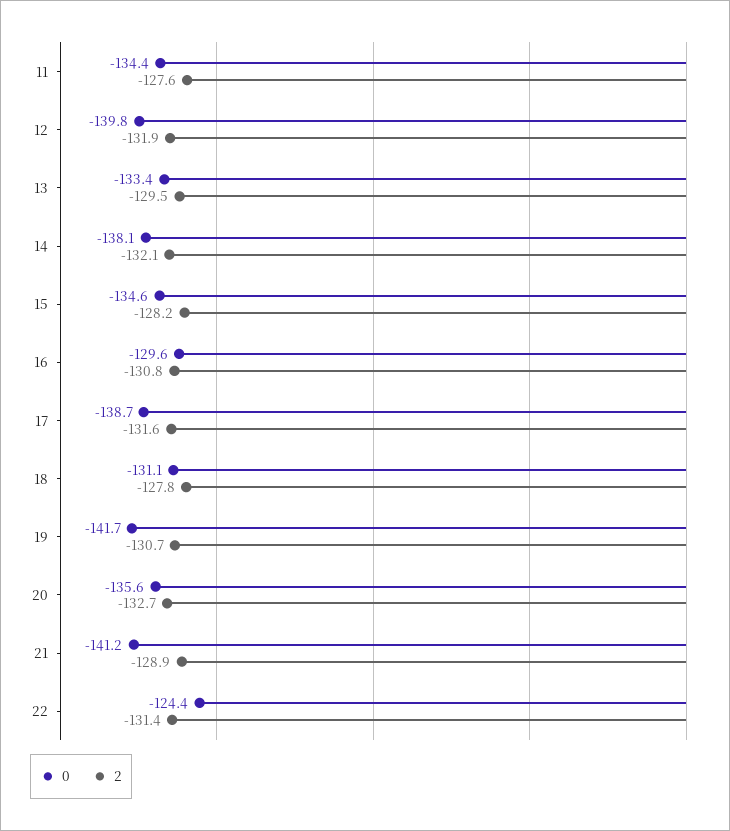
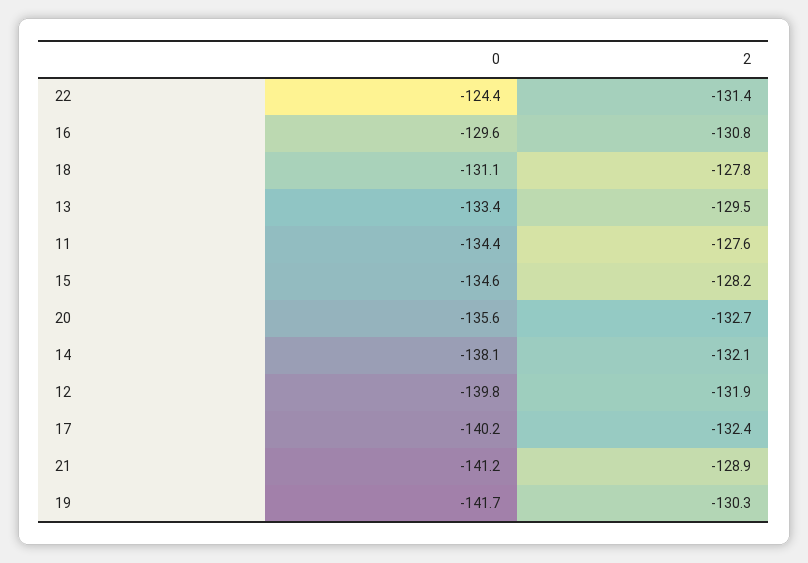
  {
    "0": {
      "11": -134.4,
      "12": -139.8,
      "13": -133.4,
      "14": -138.1,
      "15": -134.6,
      "16": -129.6,
-     "17": -138.7,
+     "17": -140.2,
      "18": -131.1,
      "19": -141.7,
      "20": -135.6,
      "21": -141.2,
      "22": -124.4
    },
    "2": {
      "11": -127.6,
      "12": -131.9,
      "13": -129.5,
      "14": -132.1,
      "15": -128.2,
      "16": -130.8,
-     "17": -131.6,
+     "17": -132.4,
      "18": -127.8,
-     "19": -130.7,
+     "19": -130.3,
      "20": -132.7,
      "21": -128.9,
      "22": -131.4
    }
  }

